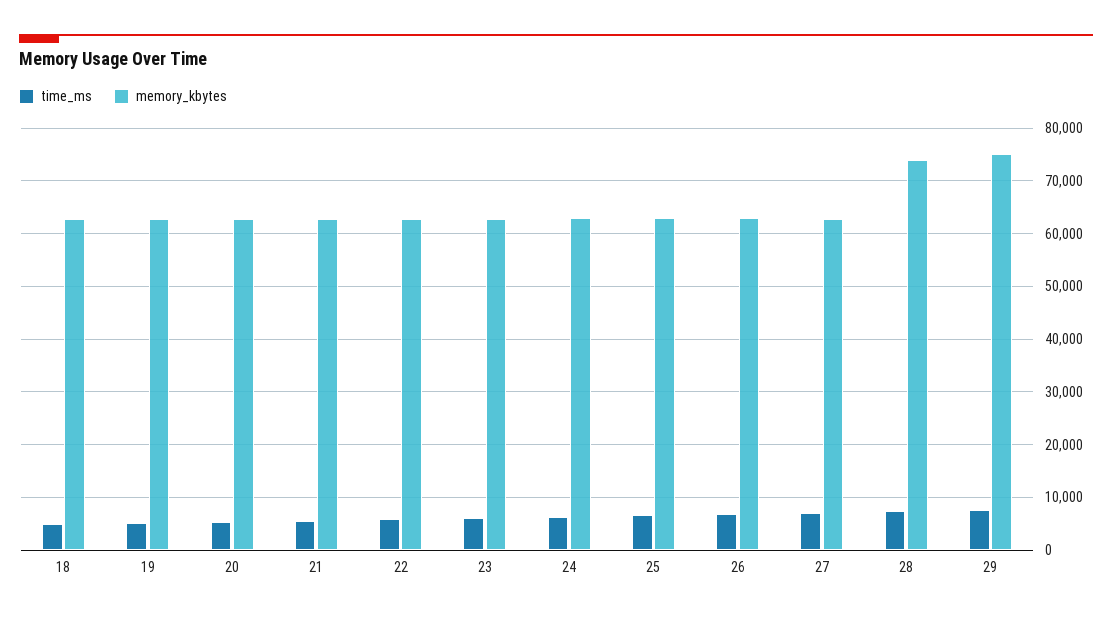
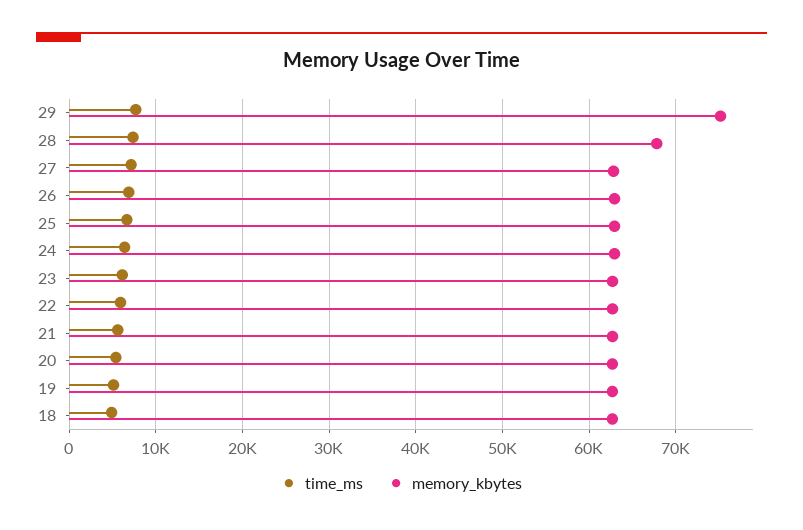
  {
    "time_ms": {
      "18": 5000,
      "19": 5000,
      "20": 5000,
      "21": 6000,
      "22": 6000,
      "23": 6000,
      "24": 6000,
      "25": 7000,
      "26": 7000,
      "27": 7000,
      "28": 7000,
      "29": 8000
    },
    "memory_kbytes": {
      "18": 63000,
      "19": 63000,
      "20": 63000,
      "21": 63000,
      "22": 63000,
      "23": 63000,
      "24": 63000,
      "25": 63000,
      "26": 63000,
      "27": 63000,
-     "28": 74000,
+     "28": 68000,
      "29": 75000
    }
  }

